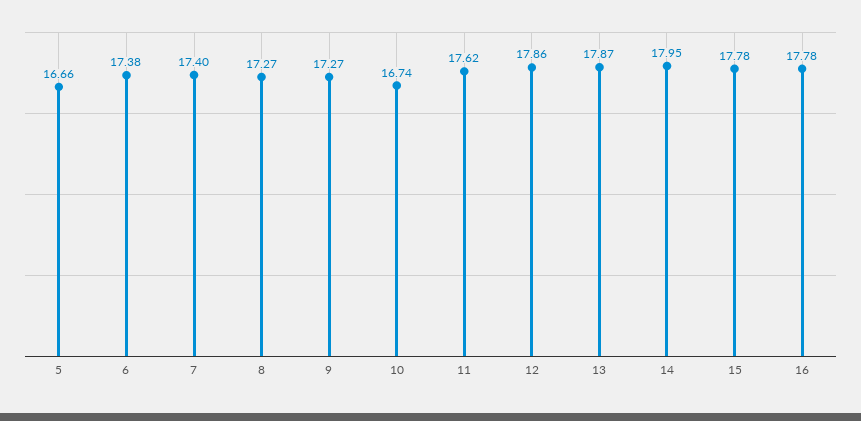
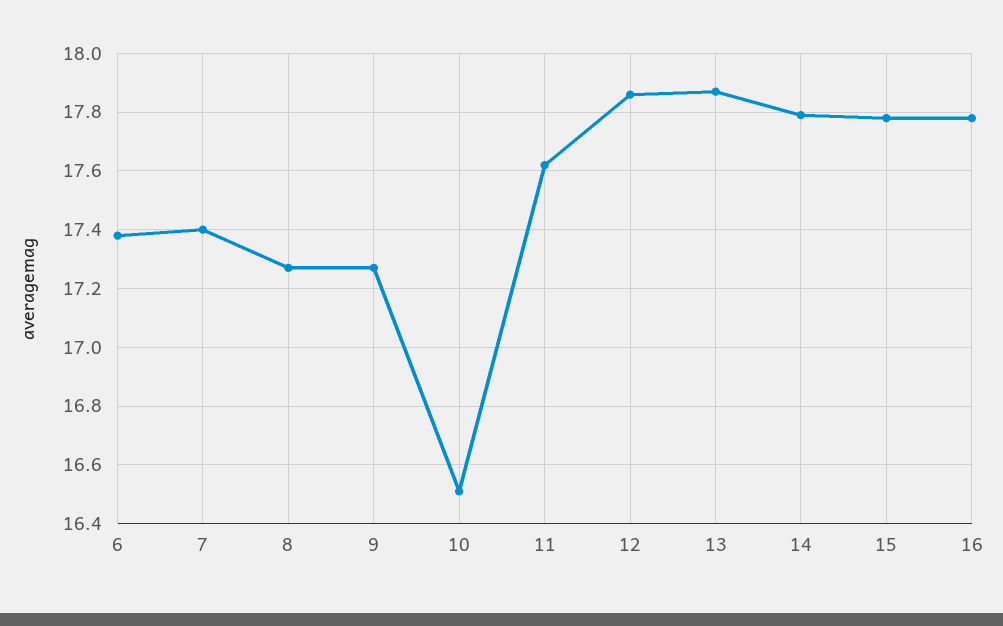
  {
-   "5": 16.66,
    "6": 17.38,
    "7": 17.4,
    "8": 17.27,
    "9": 17.27,
-   "10": 16.74,
+   "10": 16.5,
    "11": 17.62,
    "12": 17.86,
    "13": 17.87,
-   "14": 17.95,
+   "14": 17.8,
    "15": 17.78,
    "16": 17.78
  }

